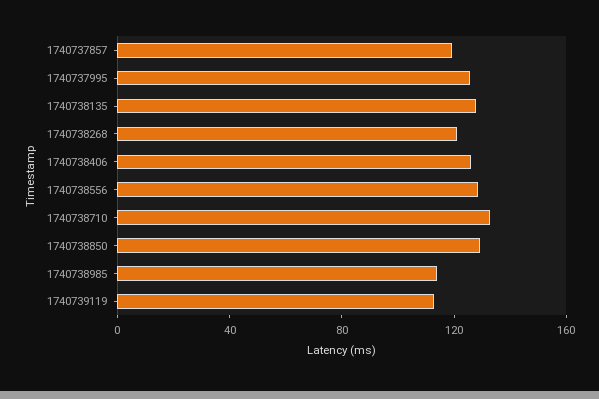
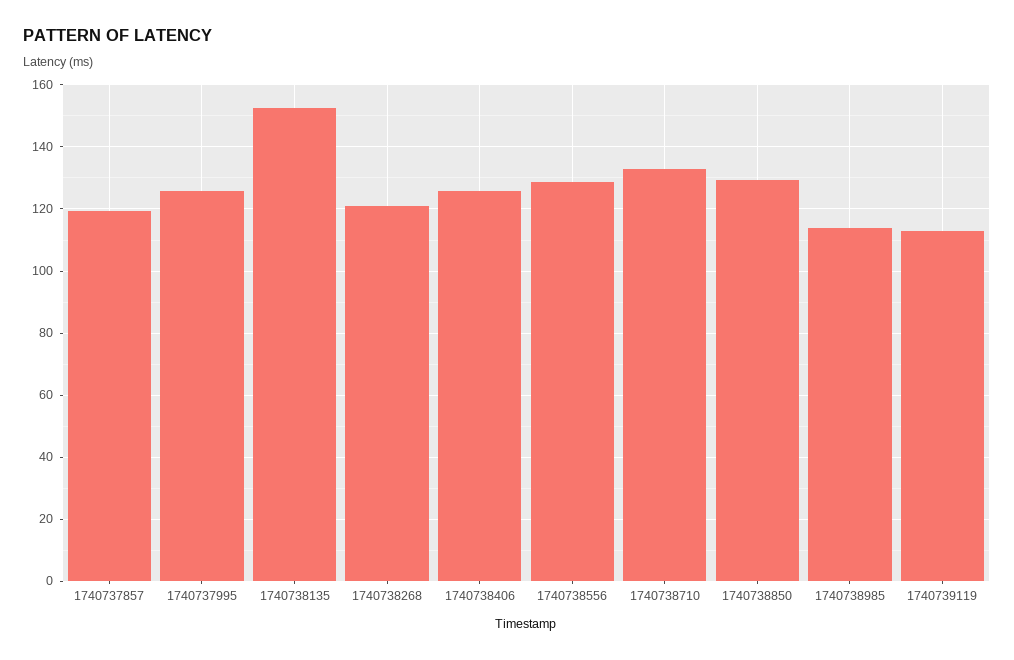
  {
    "1740737857": 120,
    "1740737995": 126,
-   "1740738135": 130,
+   "1740738135": 152,
    "1740738268": 122,
    "1740738406": 126,
    "1740738556": 128,
    "1740738710": 132,
    "1740738850": 130,
    "1740738985": 114,
    "1740739119": 112
  }

